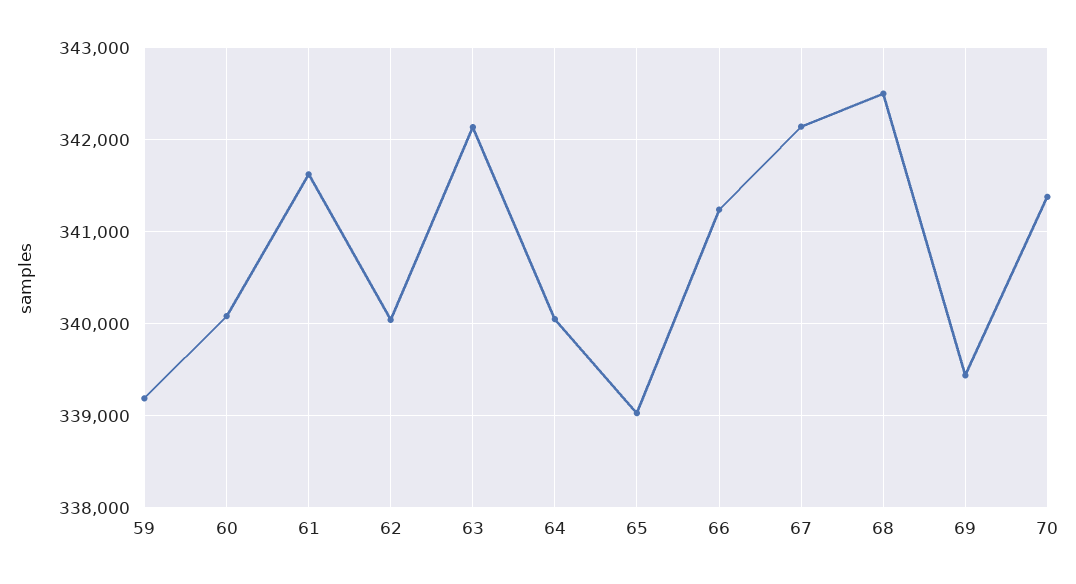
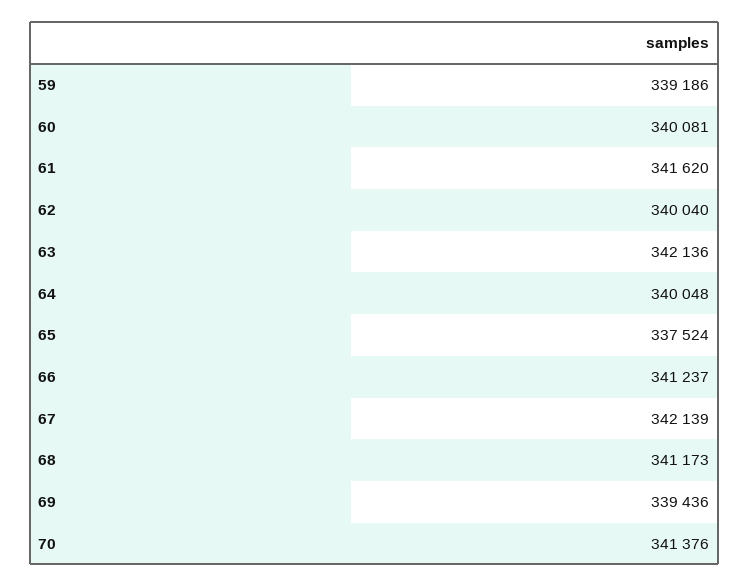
  {
    "59": 339186,
    "60": 340081,
    "61": 341620,
    "62": 340040,
    "63": 342136,
    "64": 340048,
-   "65": 339000,
+   "65": 337524,
    "66": 341237,
    "67": 342139,
-   "68": 342500,
+   "68": 341173,
    "69": 339436,
    "70": 341376
  }

